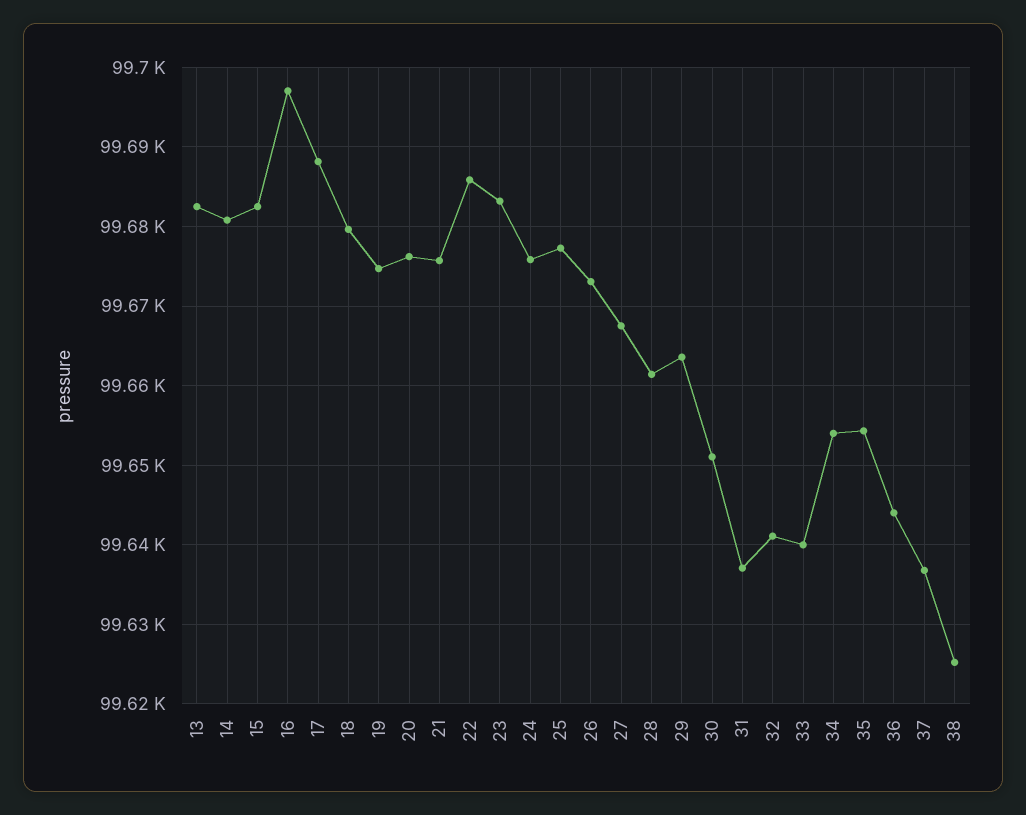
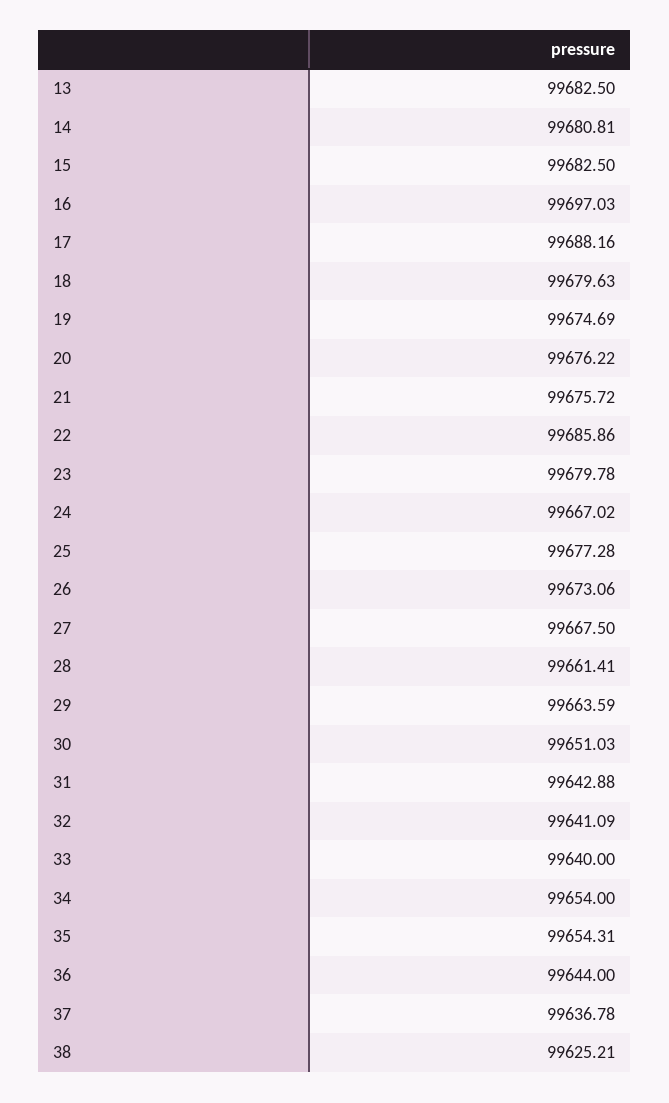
  {
    "13": 99682.5,
    "14": 99680.81,
    "15": 99682.5,
    "16": 99697.03,
    "17": 99688.16,
    "18": 99679.63,
    "19": 99674.69,
    "20": 99676.22,
    "21": 99675.72,
    "22": 99685.86,
-   "23": 99683,
+   "23": 99679.78,
-   "24": 99676,
+   "24": 99667.02,
    "25": 99677.28,
    "26": 99673.06,
    "27": 99667.5,
    "28": 99661.41,
    "29": 99663.59,
    "30": 99651.03,
-   "31": 99637,
+   "31": 99642.88,
    "32": 99641.09,
    "33": 99640,
    "34": 99654,
    "35": 99654.31,
    "36": 99644,
    "37": 99636.78,
    "38": 99625.21
  }

